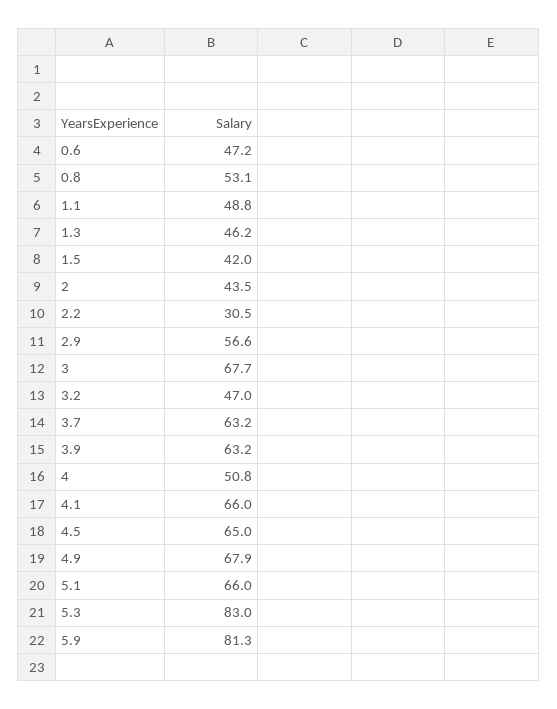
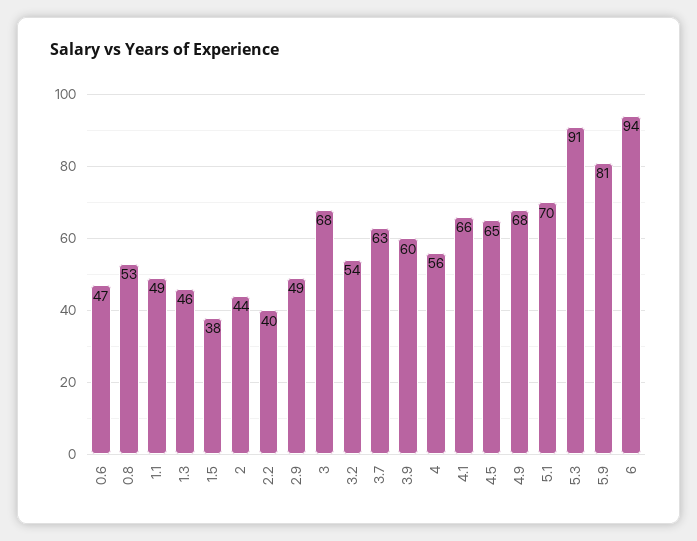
  {
    "0.6": 47.2,
    "0.8": 53.1,
    "1.1": 48.8,
    "1.3": 46.2,
-   "1.5": 42,
+   "1.5": 38,
    "2": 43.5,
-   "2.2": 30.5,
+   "2.2": 40,
-   "2.9": 56.6,
+   "2.9": 49,
    "3": 67.7,
-   "3.2": 47,
+   "3.2": 54,
    "3.7": 63.2,
-   "3.9": 63.2,
+   "3.9": 60,
-   "4": 50.8,
+   "4": 56,
    "4.1": 66,
    "4.5": 65,
    "4.9": 67.9,
-   "5.1": 66,
+   "5.1": 70,
-   "5.3": 83,
+   "5.3": 91,
-   "5.9": 81.3
+   "5.9": 81.3,
+   "6": 94
  }

